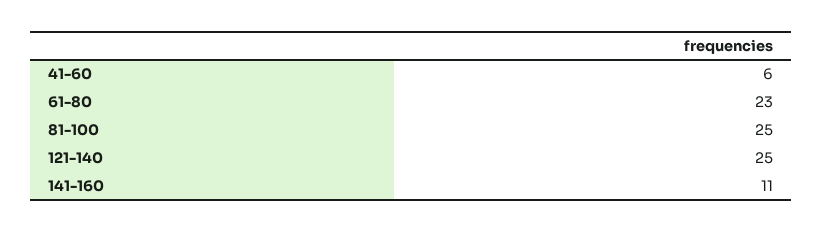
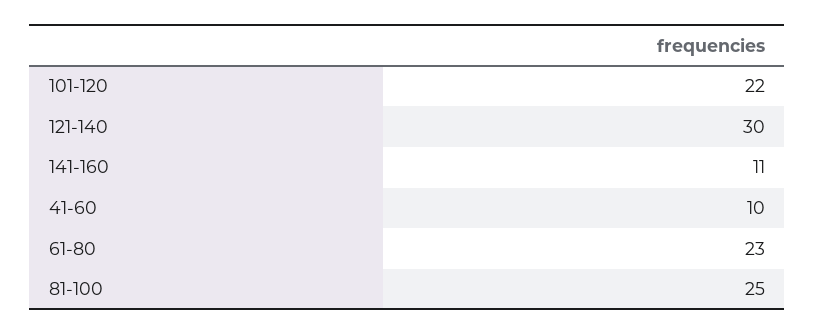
  {
-   "41-60": 6,
+   "41-60": 10,
    "61-80": 23,
    "81-100": 25,
-   "121-140": 25,
+   "121-140": 30,
-   "141-160": 11
+   "141-160": 11,
+   "101-120": 22
  }

